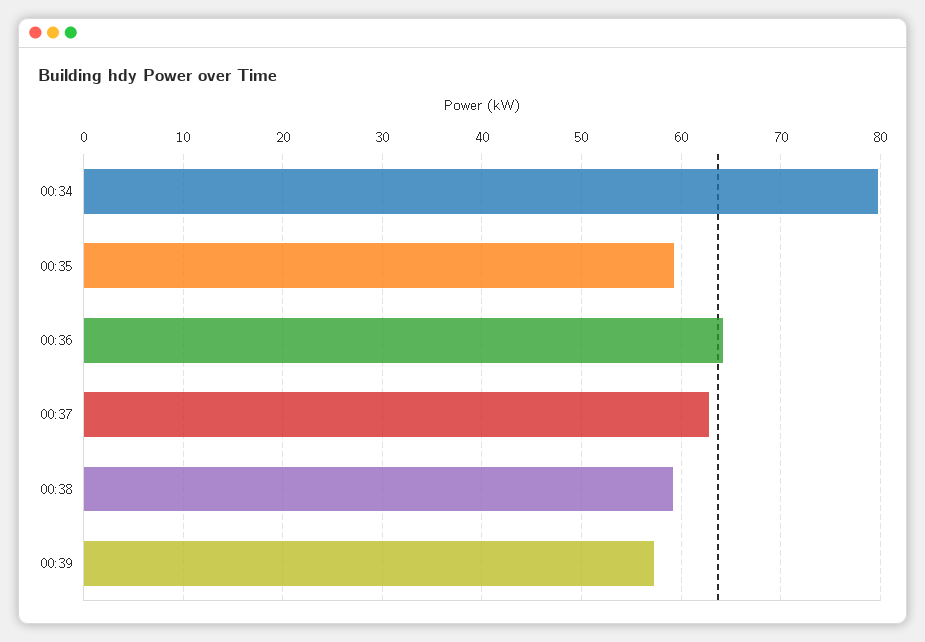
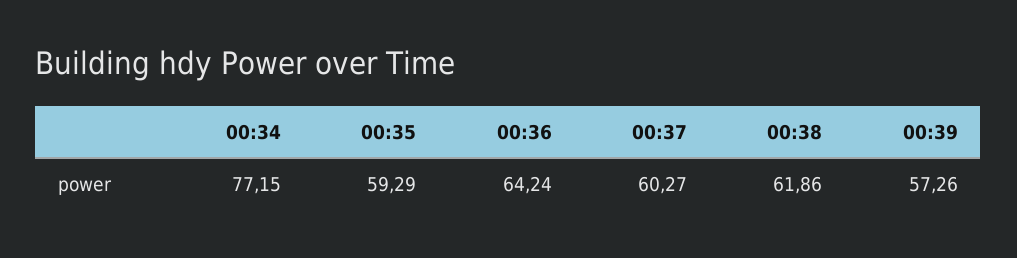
  {
-   "00:34": 80,
+   "00:34": 77.15,
    "00:35": 59.29,
    "00:36": 64.24,
-   "00:37": 63,
+   "00:37": 60.27,
-   "00:38": 59,
+   "00:38": 61.86,
    "00:39": 57.26
  }

